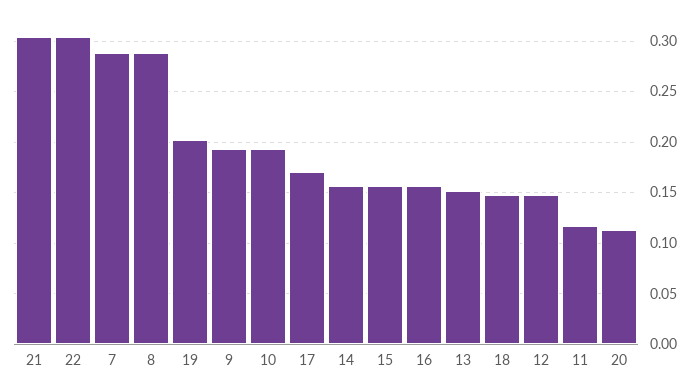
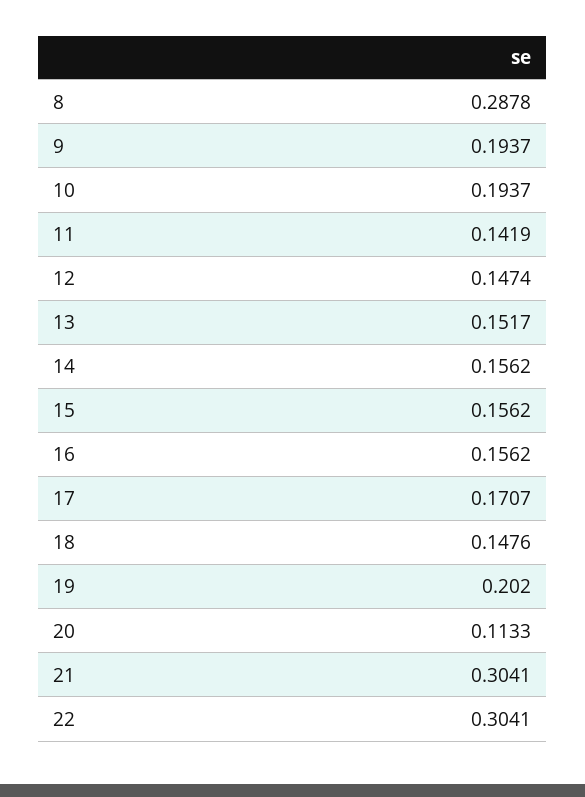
  {
    "21": 0.3041,
    "22": 0.3041,
-   "7": 0.29,
    "8": 0.2878,
    "19": 0.202,
    "9": 0.1937,
    "10": 0.1937,
    "17": 0.1707,
    "14": 0.1562,
    "15": 0.1562,
    "16": 0.1562,
    "13": 0.1517,
    "18": 0.1476,
    "12": 0.1474,
-   "11": 0.12,
+   "11": 0.1419,
    "20": 0.1133
  }

